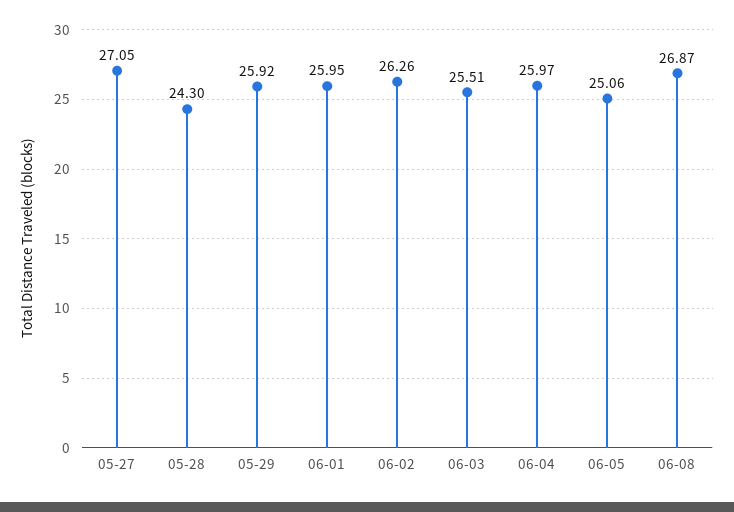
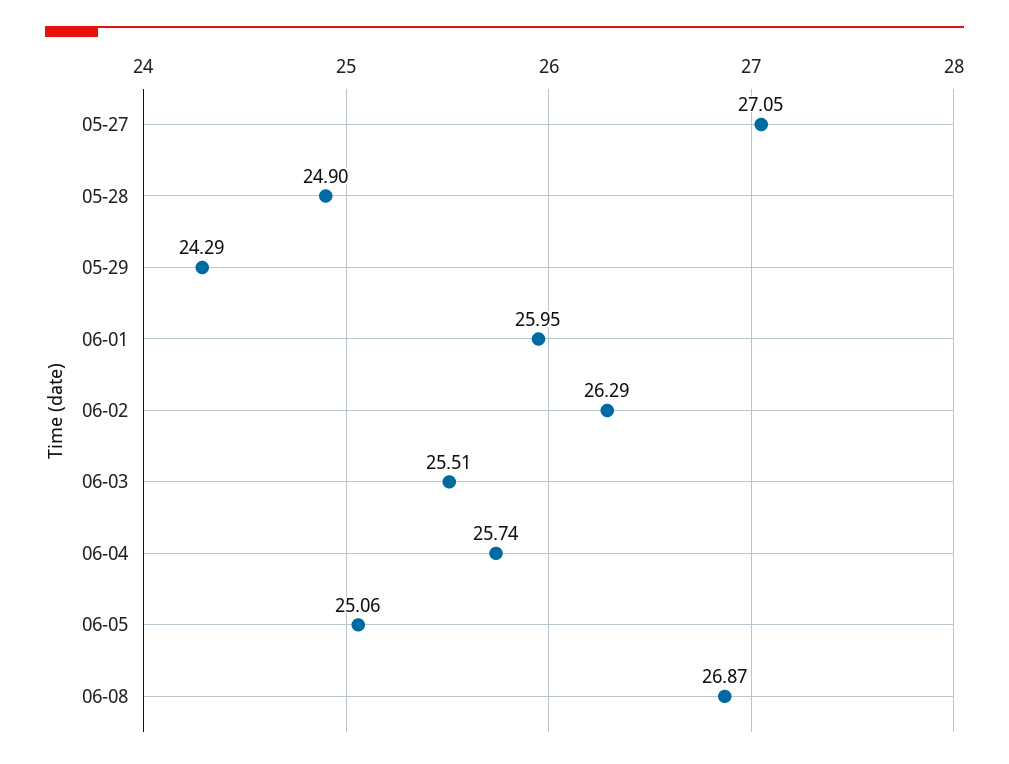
  {
    "05-27": 27.05,
-   "05-28": 24.3,
+   "05-28": 24.9,
-   "05-29": 25.92,
+   "05-29": 24.29,
    "06-01": 25.95,
-   "06-02": 26.26,
+   "06-02": 26.29,
    "06-03": 25.51,
-   "06-04": 25.97,
+   "06-04": 25.74,
    "06-05": 25.06,
    "06-08": 26.87
  }

